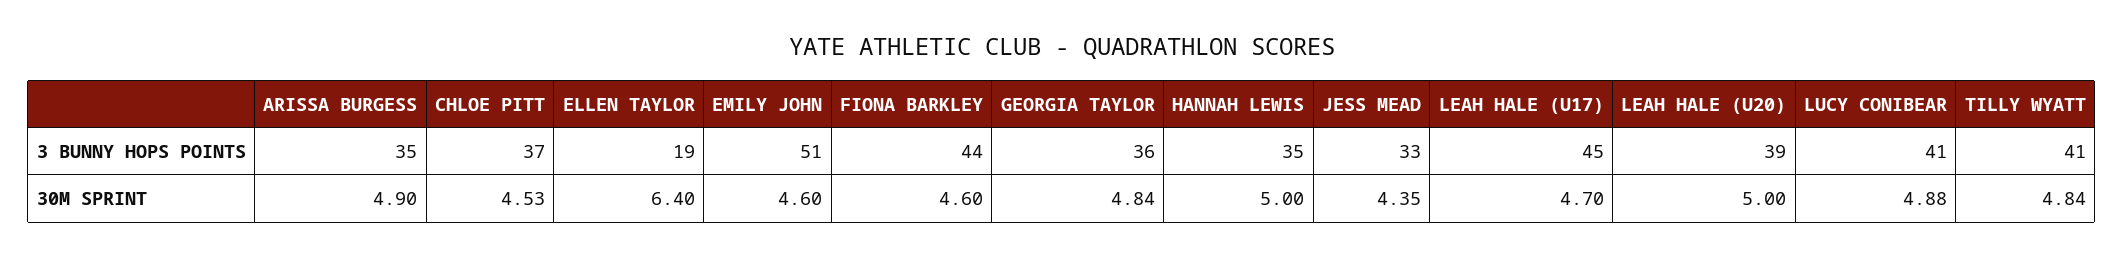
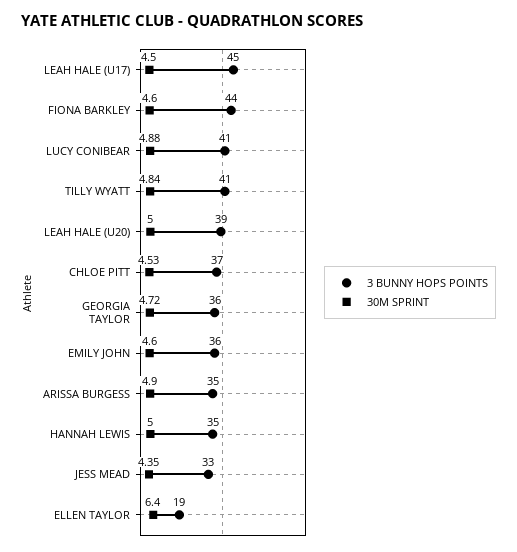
  {
    "3 BUNNY HOPS POINTS": {
      "ARISSA BURGESS": 35,
      "CHLOE PITT": 37,
      "ELLEN TAYLOR": 19,
-     "EMILY JOHN": 51,
+     "EMILY JOHN": 36,
      "FIONA BARKLEY": 44,
      "GEORGIA TAYLOR": 36,
      "HANNAH LEWIS": 35,
      "JESS MEAD": 33,
      "LEAH HALE (U17)": 45,
      "LEAH HALE (U20)": 39,
      "LUCY CONIBEAR": 41,
      "TILLY WYATT": 41
    },
    "30M SPRINT": {
      "ARISSA BURGESS": 4.9,
      "CHLOE PITT": 4.53,
      "ELLEN TAYLOR": 6.4,
      "EMILY JOHN": 4.6,
      "FIONA BARKLEY": 4.6,
-     "GEORGIA TAYLOR": 4.84,
+     "GEORGIA TAYLOR": 4.72,
      "HANNAH LEWIS": 5,
      "JESS MEAD": 4.35,
-     "LEAH HALE (U17)": 4.7,
+     "LEAH HALE (U17)": 4.5,
      "LEAH HALE (U20)": 5,
      "LUCY CONIBEAR": 4.88,
      "TILLY WYATT": 4.84
    }
  }

